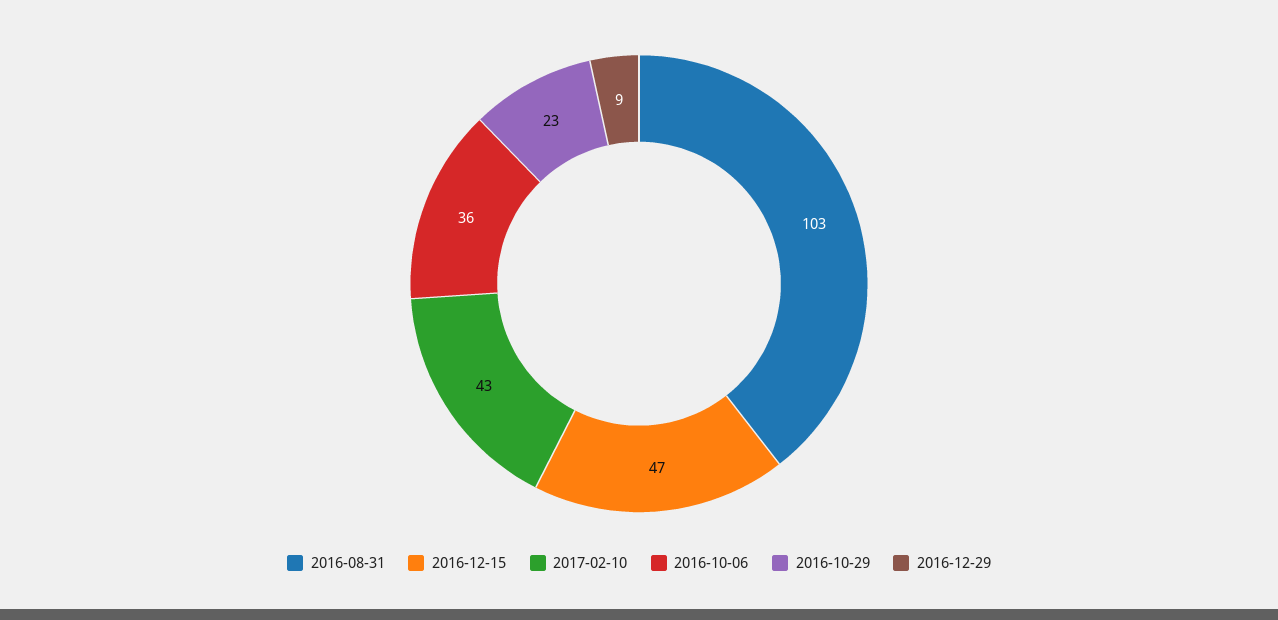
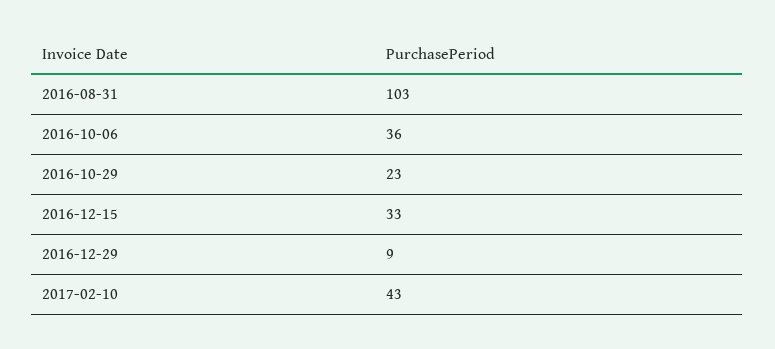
  {
    "2016-08-31": 103,
-   "2016-12-15": 47,
+   "2016-12-15": 33,
    "2017-02-10": 43,
    "2016-10-06": 36,
    "2016-10-29": 23,
    "2016-12-29": 9
  }

